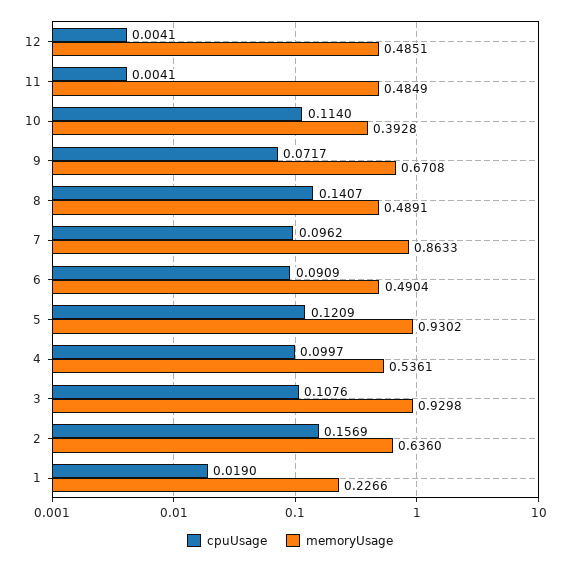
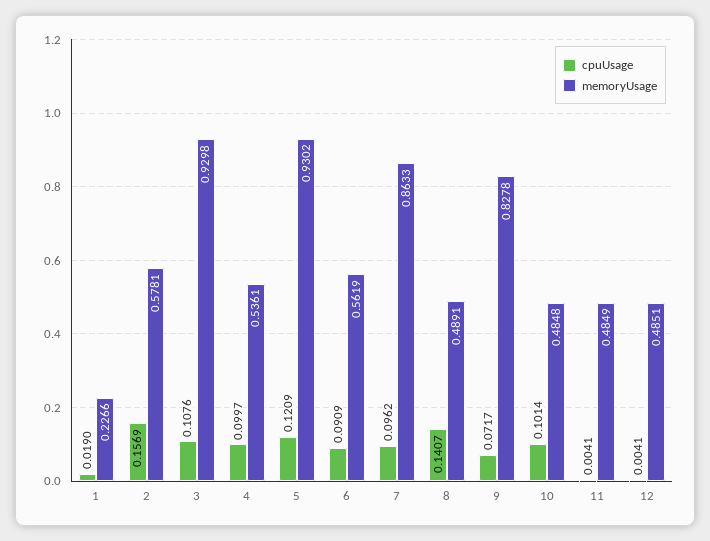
  {
    "cpuUsage": {
      "12": 0.0041,
      "11": 0.0041,
-     "10": 0.114,
+     "10": 0.1014,
      "9": 0.0717,
      "8": 0.1407,
      "7": 0.0962,
      "6": 0.0909,
      "5": 0.1209,
      "4": 0.0997,
      "3": 0.1076,
      "2": 0.1569,
      "1": 0.019
    },
    "memoryUsage": {
      "12": 0.4851,
      "11": 0.4849,
-     "10": 0.3928,
+     "10": 0.4848,
-     "9": 0.6708,
+     "9": 0.8278,
      "8": 0.4891,
      "7": 0.8633,
-     "6": 0.4904,
+     "6": 0.5619,
      "5": 0.9302,
      "4": 0.5361,
      "3": 0.9298,
-     "2": 0.636,
+     "2": 0.5781,
      "1": 0.2266
    }
  }

